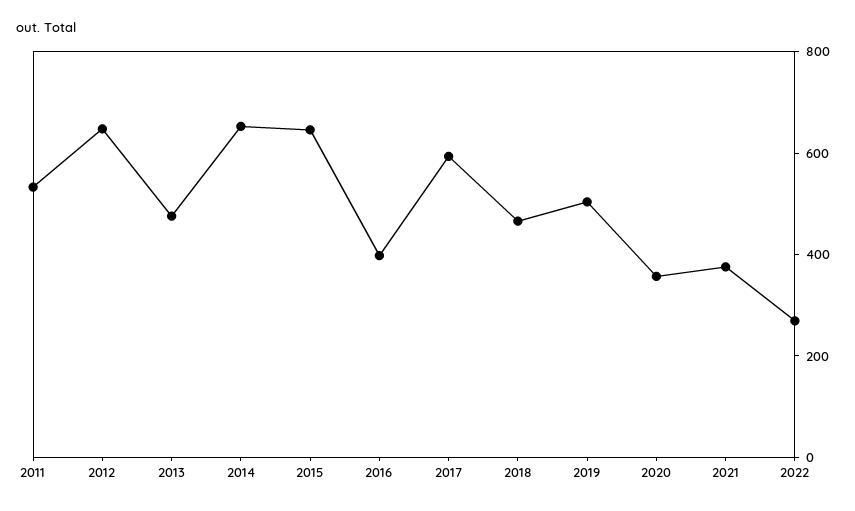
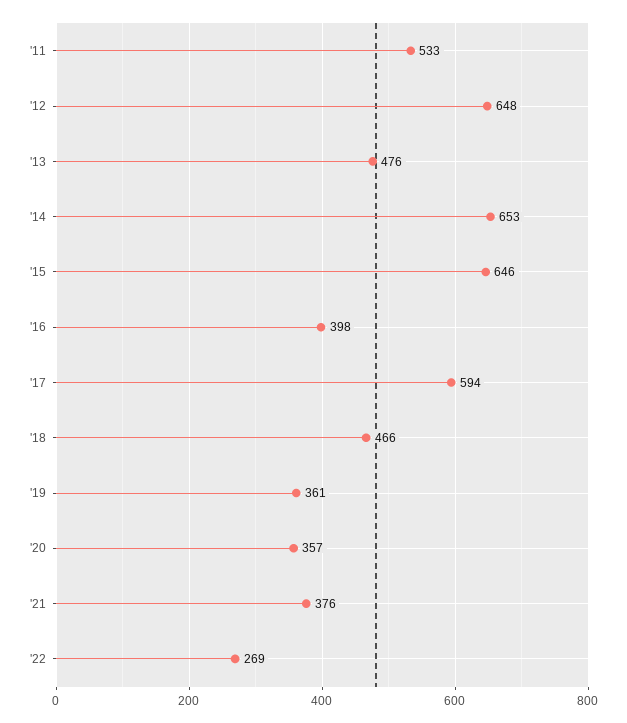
  {
    "2011": 533,
    "2012": 648,
    "2013": 476,
    "2014": 653,
    "2015": 646,
    "2016": 398,
    "2017": 594,
    "2018": 466,
-   "2019": 500,
+   "2019": 361,
    "2020": 357,
    "2021": 376,
    "2022": 269
  }

